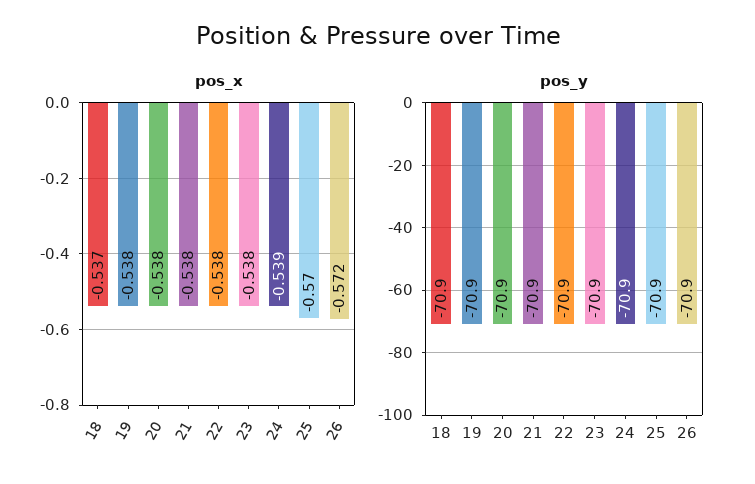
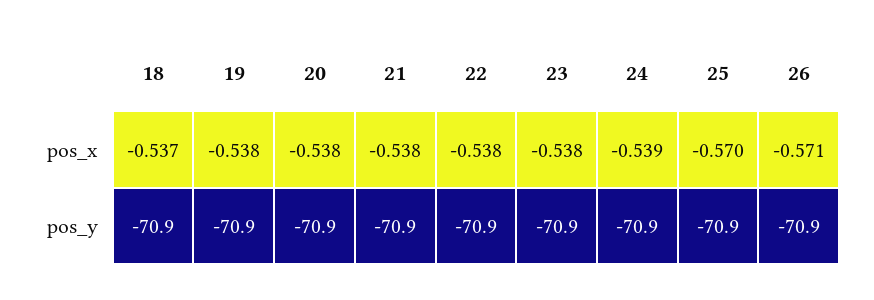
  {
    "pos_x": {
      "18": -0.537,
      "19": -0.538,
      "20": -0.538,
      "21": -0.538,
      "22": -0.538,
      "23": -0.538,
      "24": -0.539,
      "25": -0.57,
-     "26": -0.572
+     "26": -0.571
    },
    "pos_y": {
      "18": -70.9,
      "19": -70.9,
      "20": -70.9,
      "21": -70.9,
      "22": -70.9,
      "23": -70.9,
      "24": -70.9,
      "25": -70.9,
      "26": -70.9
    }
  }

